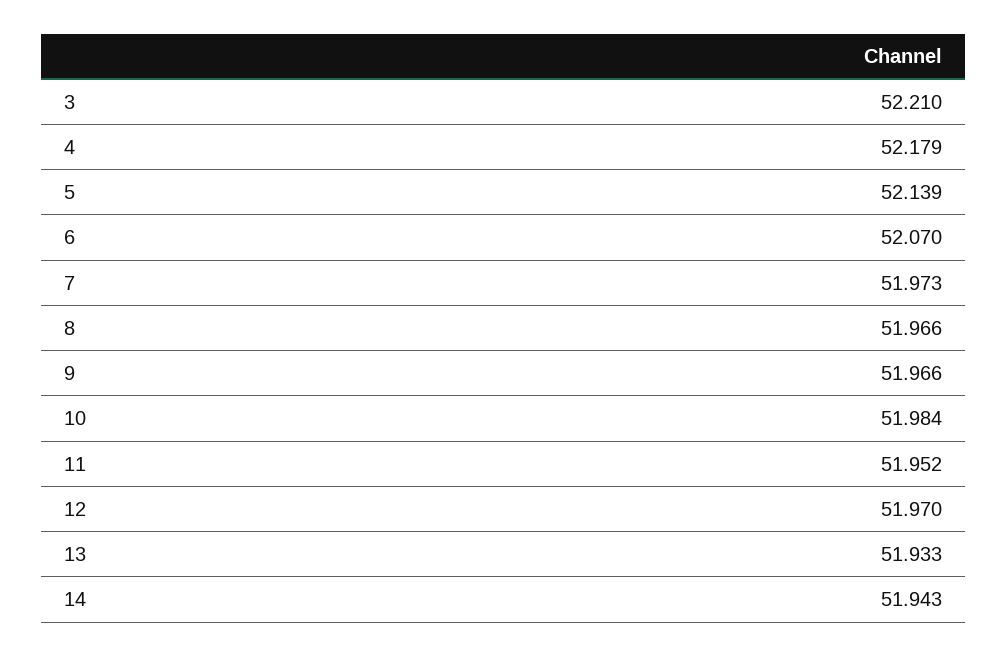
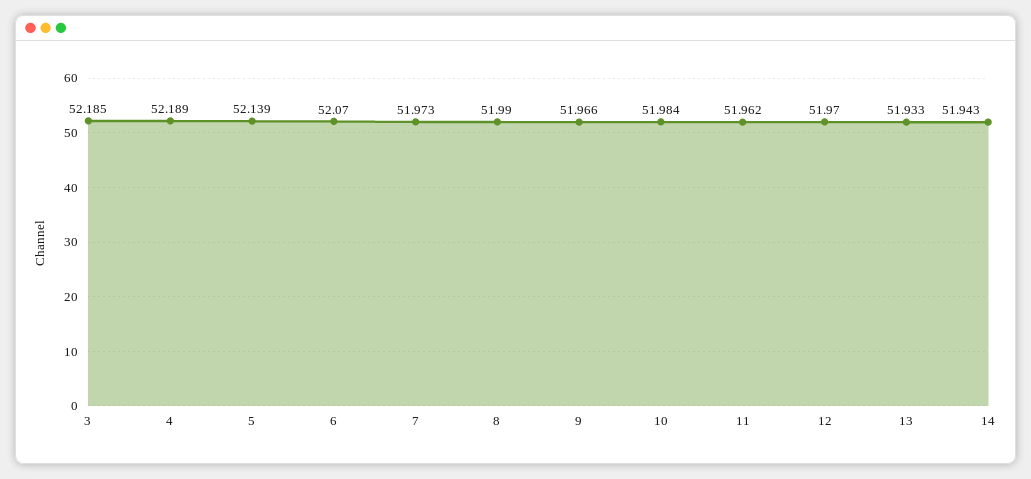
  {
-   "3": 52.21,
+   "3": 52.185,
-   "4": 52.179,
+   "4": 52.189,
    "5": 52.139,
    "6": 52.07,
    "7": 51.973,
-   "8": 51.966,
+   "8": 51.99,
    "9": 51.966,
    "10": 51.984,
-   "11": 51.952,
+   "11": 51.962,
    "12": 51.97,
    "13": 51.933,
    "14": 51.943
  }

